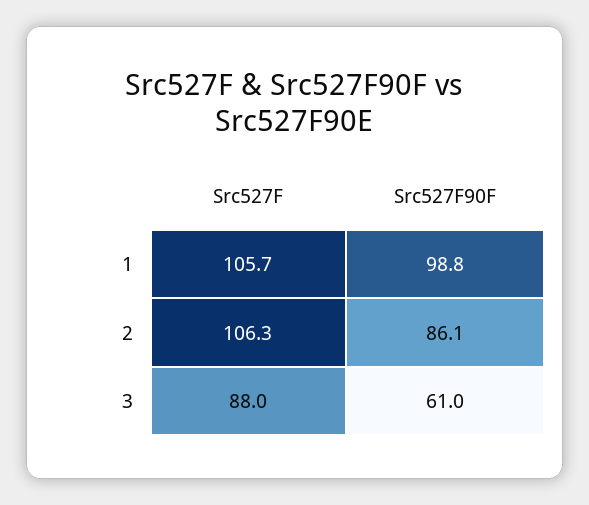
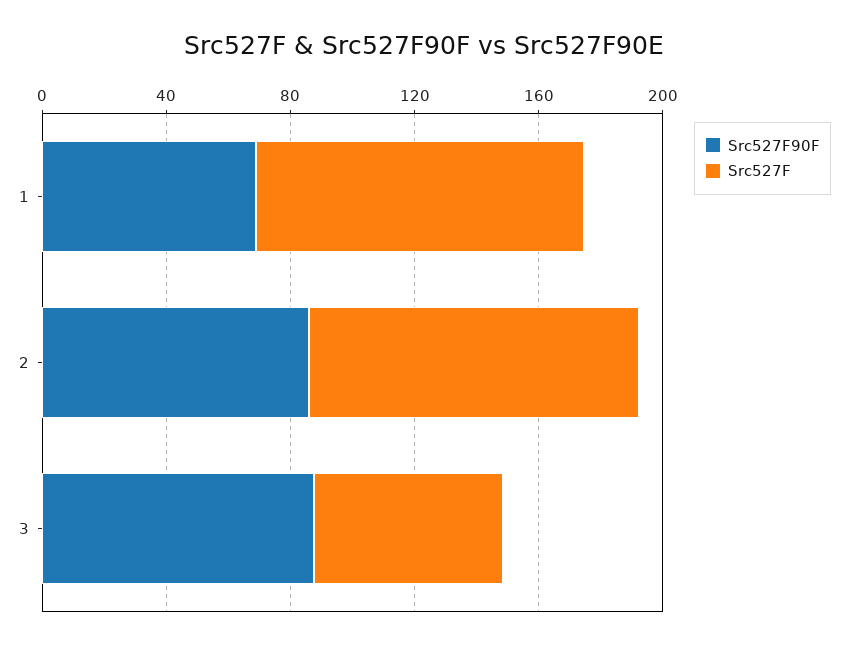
  {
    "Src527F": {
      "1": 105.7,
      "2": 106.3,
-     "3": 88
+     "3": 60
    },
    "Src527F90F": {
-     "1": 98.8,
+     "1": 70,
      "2": 86.1,
-     "3": 61
+     "3": 90
    }
  }

